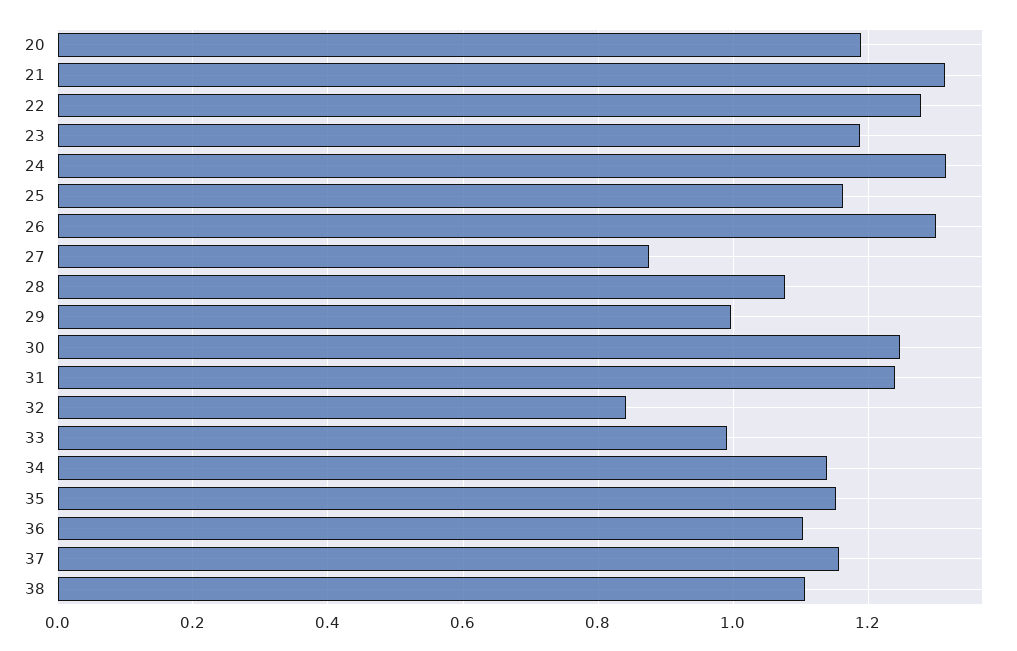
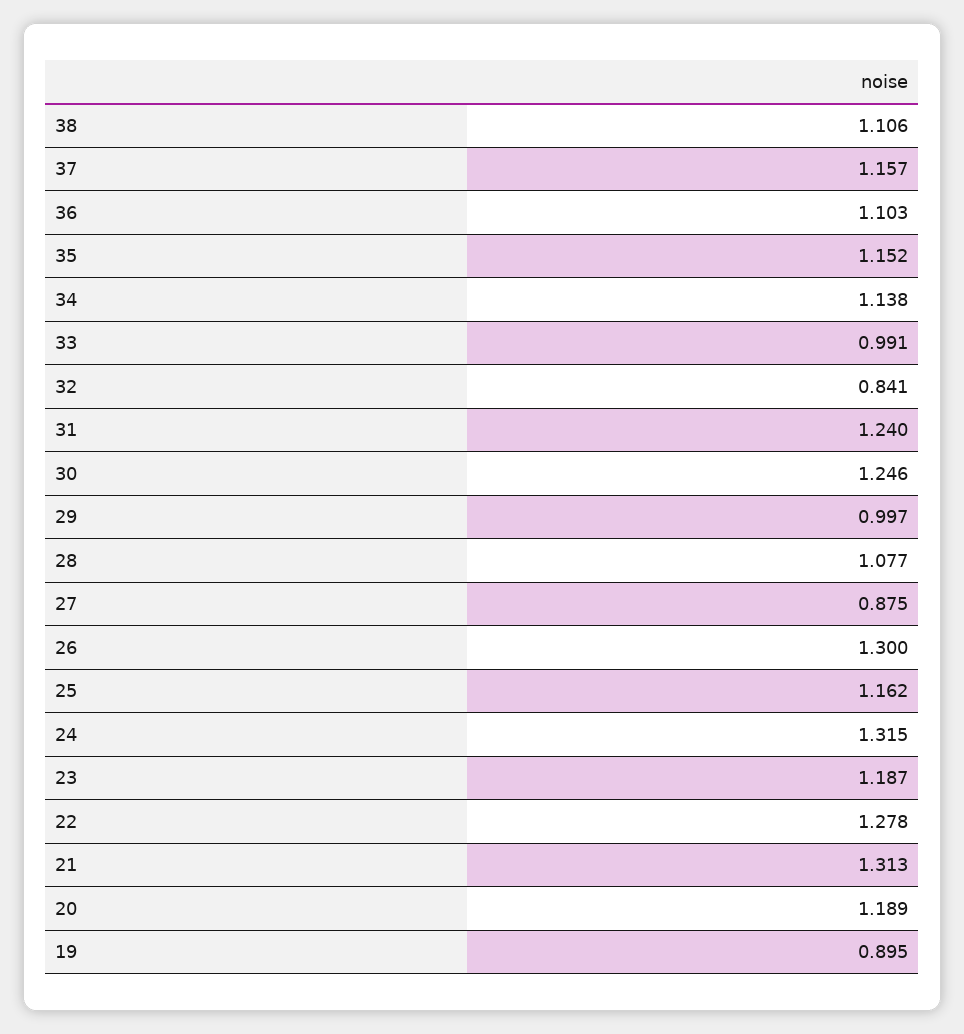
  {
    "20": 1.189,
    "21": 1.313,
    "22": 1.278,
    "23": 1.187,
    "24": 1.315,
    "25": 1.162,
    "26": 1.3,
    "27": 0.875,
    "28": 1.077,
    "29": 0.997,
    "30": 1.246,
    "31": 1.24,
    "32": 0.841,
    "33": 0.991,
    "34": 1.138,
    "35": 1.152,
    "36": 1.103,
    "37": 1.157,
-   "38": 1.106
+   "38": 1.106,
+   "19": 0.895
  }

